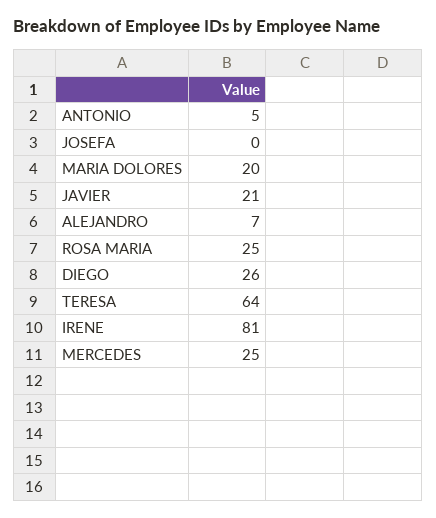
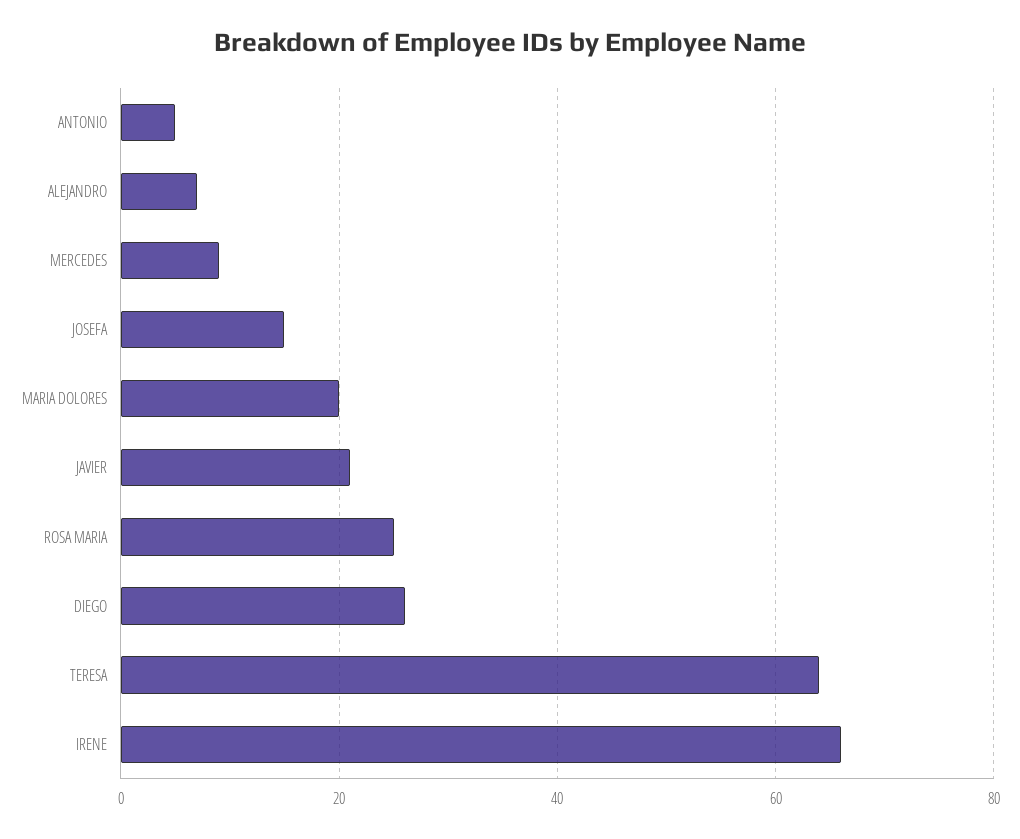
  {
    "ANTONIO": 5,
-   "JOSEFA": 0,
+   "JOSEFA": 15,
    "MARIA DOLORES": 20,
    "JAVIER": 21,
    "ALEJANDRO": 7,
    "ROSA MARIA": 25,
    "DIEGO": 26,
    "TERESA": 64,
-   "IRENE": 81,
+   "IRENE": 65,
-   "MERCEDES": 25
+   "MERCEDES": 10
  }

